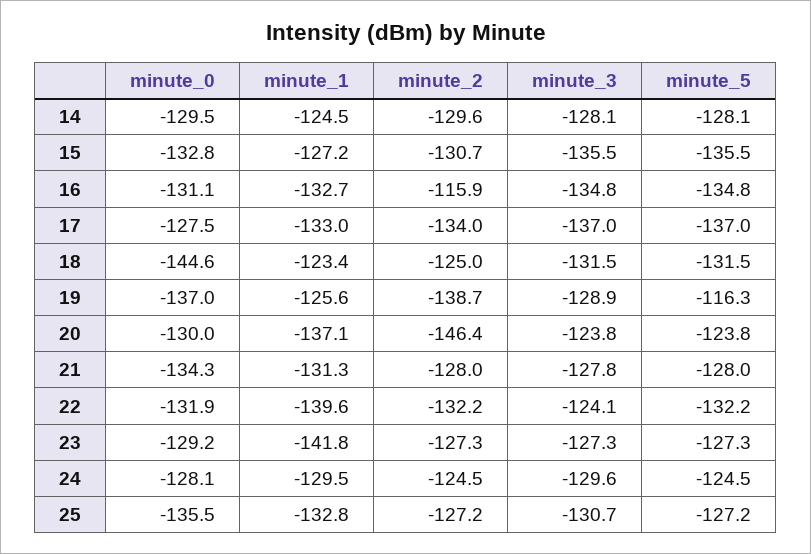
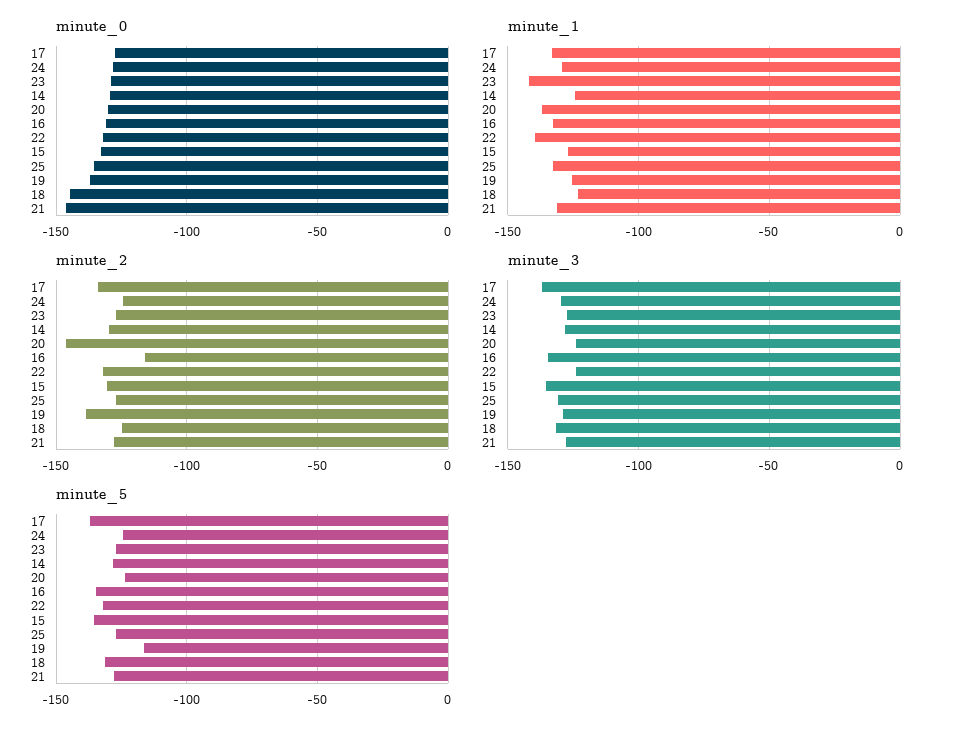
  {
    "minute_0": {
      "14": -129.5,
      "15": -132.8,
      "16": -131.1,
      "17": -127.5,
      "18": -144.6,
      "19": -137,
      "20": -130,
-     "21": -134.3,
+     "21": -145,
      "22": -131.9,
      "23": -129.2,
      "24": -128.1,
      "25": -135.5
    },
    "minute_1": {
      "14": -124.5,
      "15": -127.2,
      "16": -132.7,
      "17": -133,
      "18": -123.4,
      "19": -125.6,
      "20": -137.1,
      "21": -131.3,
      "22": -139.6,
      "23": -141.8,
      "24": -129.5,
      "25": -132.8
    },
    "minute_2": {
      "14": -129.6,
      "15": -130.7,
      "16": -115.9,
      "17": -134,
      "18": -125,
      "19": -138.7,
      "20": -146.4,
      "21": -128,
      "22": -132.2,
      "23": -127.3,
      "24": -124.5,
      "25": -127.2
    },
    "minute_3": {
      "14": -128.1,
      "15": -135.5,
      "16": -134.8,
      "17": -137,
      "18": -131.5,
      "19": -128.9,
      "20": -123.8,
      "21": -127.8,
      "22": -124.1,
      "23": -127.3,
      "24": -129.6,
      "25": -130.7
    },
    "minute_5": {
      "14": -128.1,
      "15": -135.5,
      "16": -134.8,
      "17": -137,
      "18": -131.5,
      "19": -116.3,
      "20": -123.8,
      "21": -128,
      "22": -132.2,
      "23": -127.3,
      "24": -124.5,
      "25": -127.2
    }
  }

